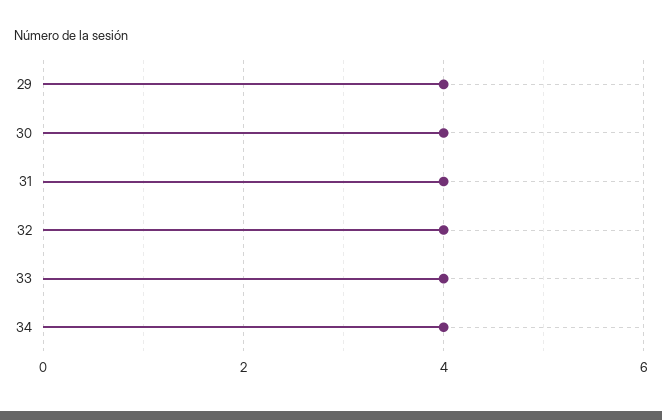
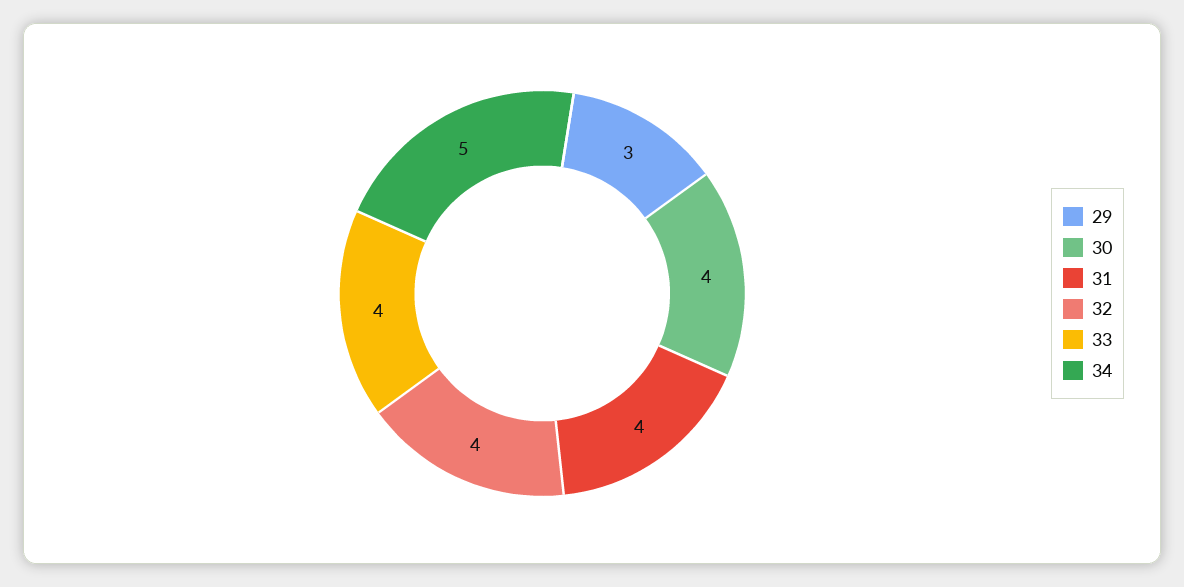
  {
-   "29": 4,
+   "29": 3,
    "30": 4,
    "31": 4,
    "32": 4,
    "33": 4,
-   "34": 4
+   "34": 5
  }

